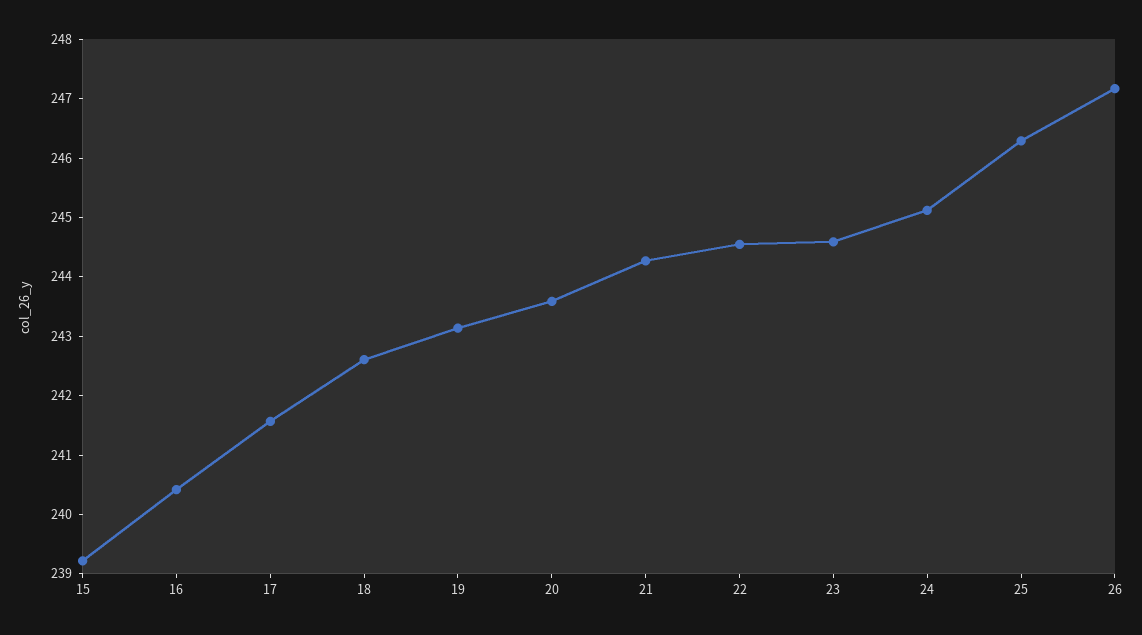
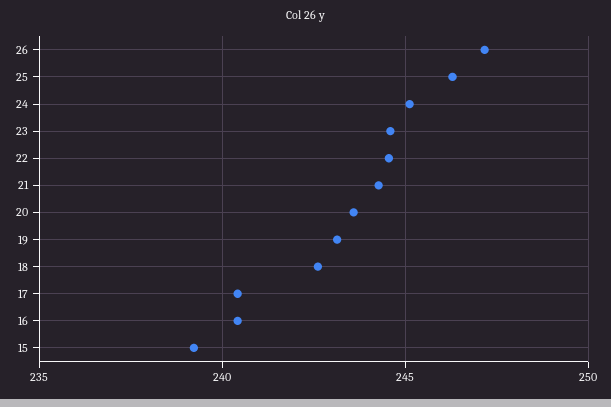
  {
    "15": 239.2,
    "16": 240.4,
-   "17": 241.6,
+   "17": 240.5,
    "18": 242.6,
    "19": 243.2,
    "20": 243.6,
    "21": 244.2,
    "22": 244.6,
    "23": 244.6,
    "24": 245.2,
    "25": 246.2,
    "26": 247.2
  }

